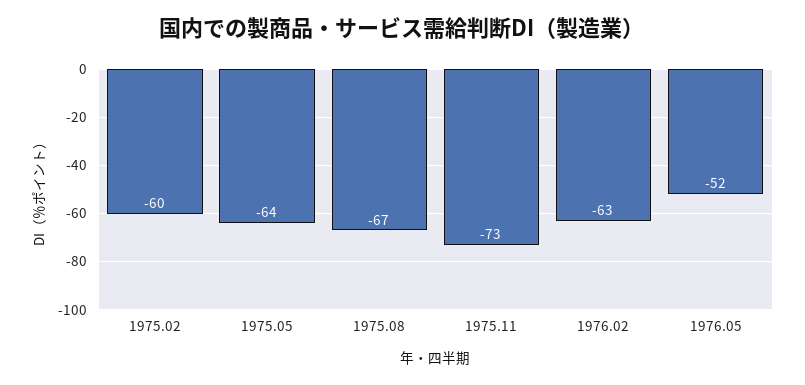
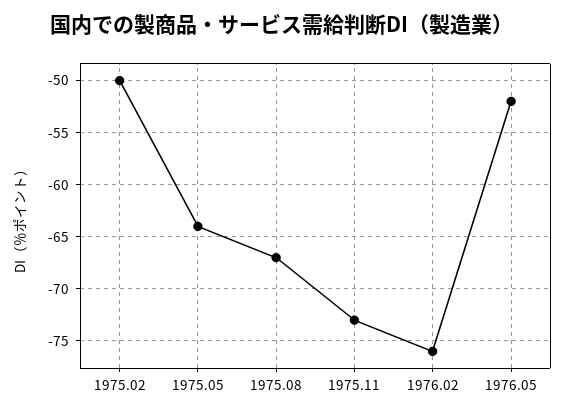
  {
-   "1975.02": -60,
+   "1975.02": -50,
    "1975.05": -64,
    "1975.08": -67,
    "1975.11": -73,
-   "1976.02": -63,
+   "1976.02": -76,
    "1976.05": -52
  }

